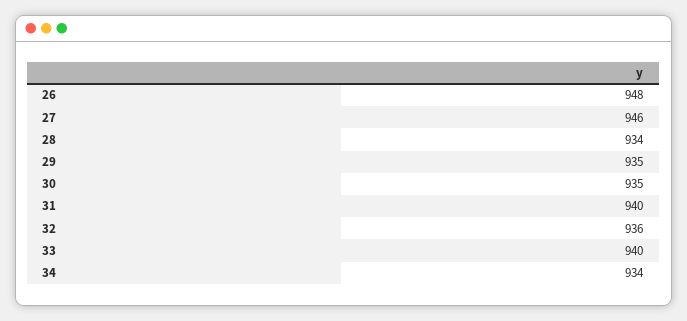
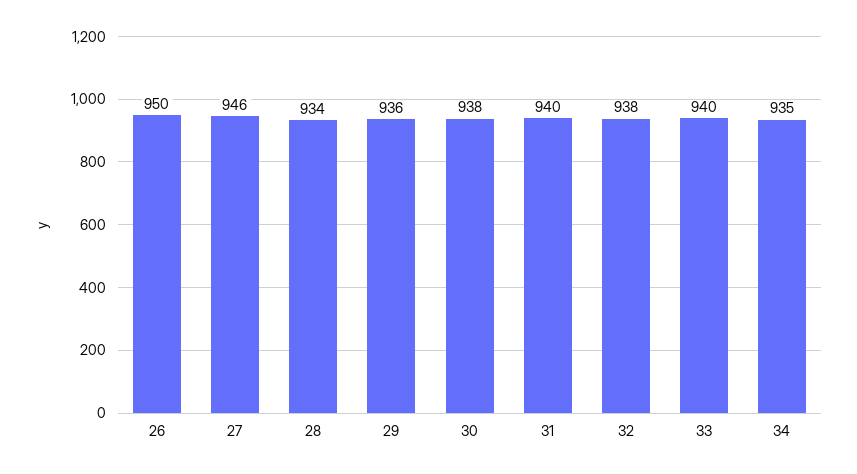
  {
-   "26": 948,
+   "26": 950,
    "27": 946,
    "28": 934,
-   "29": 935,
+   "29": 936,
-   "30": 935,
+   "30": 938,
    "31": 940,
-   "32": 936,
+   "32": 938,
    "33": 940,
-   "34": 934
+   "34": 935
  }

